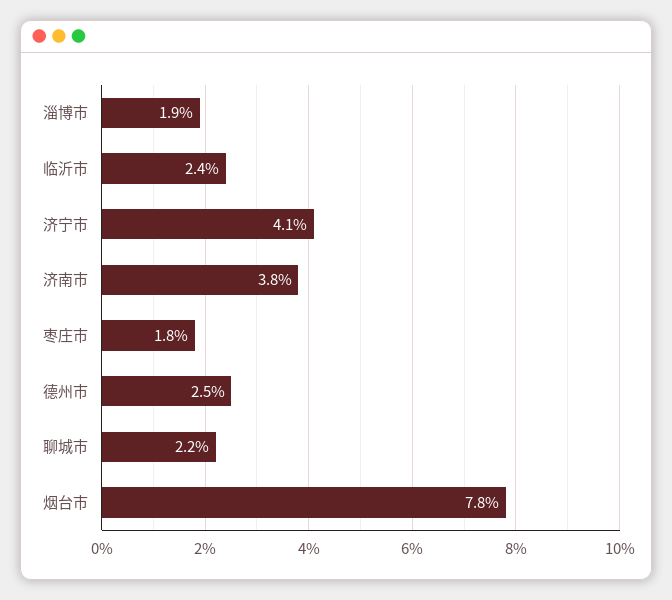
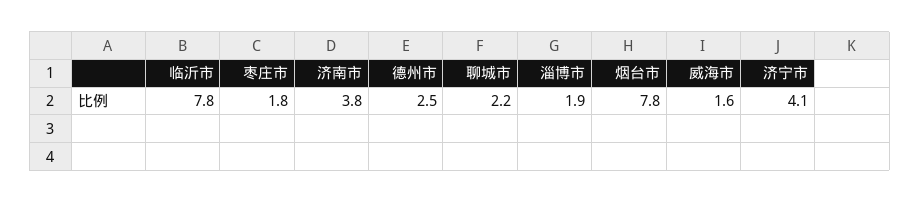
  {
    "淄博市": 1.9,
-   "临沂市": 2.4,
+   "临沂市": 7.8,
    "济宁市": 4.1,
    "济南市": 3.8,
    "枣庄市": 1.8,
    "德州市": 2.5,
    "聊城市": 2.2,
-   "烟台市": 7.8
+   "烟台市": 7.8,
+   "威海市": 1.6
  }

